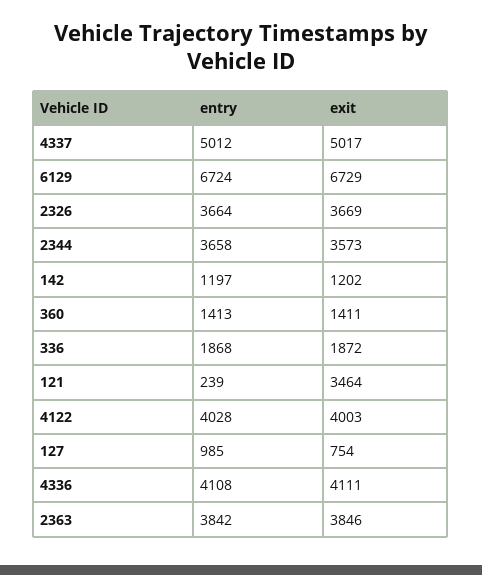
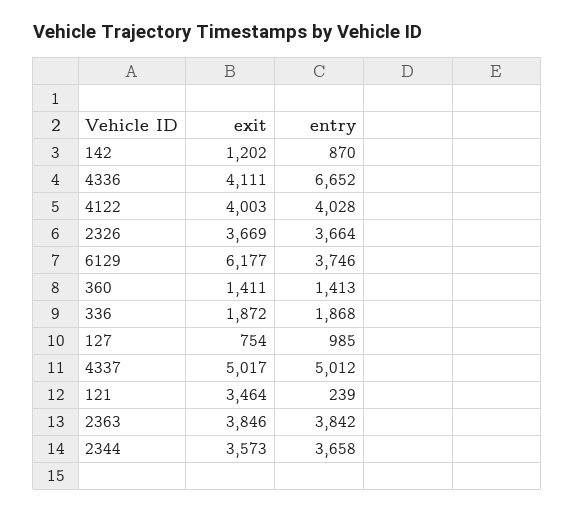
  {
    "entry": {
      "4337": 5012,
-     "6129": 6724,
+     "6129": 3746,
      "2326": 3664,
      "2344": 3658,
-     "142": 1197,
+     "142": 870,
      "360": 1413,
      "336": 1868,
      "121": 239,
      "4122": 4028,
      "127": 985,
-     "4336": 4108,
+     "4336": 6652,
      "2363": 3842
    },
    "exit": {
      "4337": 5017,
-     "6129": 6729,
+     "6129": 6177,
      "2326": 3669,
      "2344": 3573,
      "142": 1202,
      "360": 1411,
      "336": 1872,
      "121": 3464,
      "4122": 4003,
      "127": 754,
      "4336": 4111,
      "2363": 3846
    }
  }

